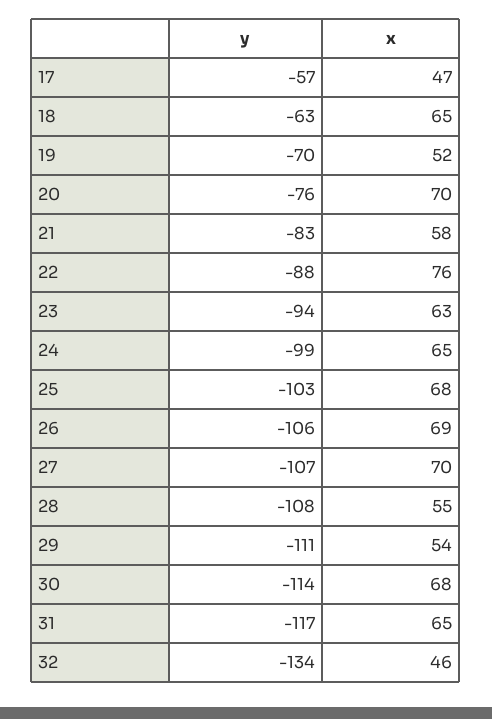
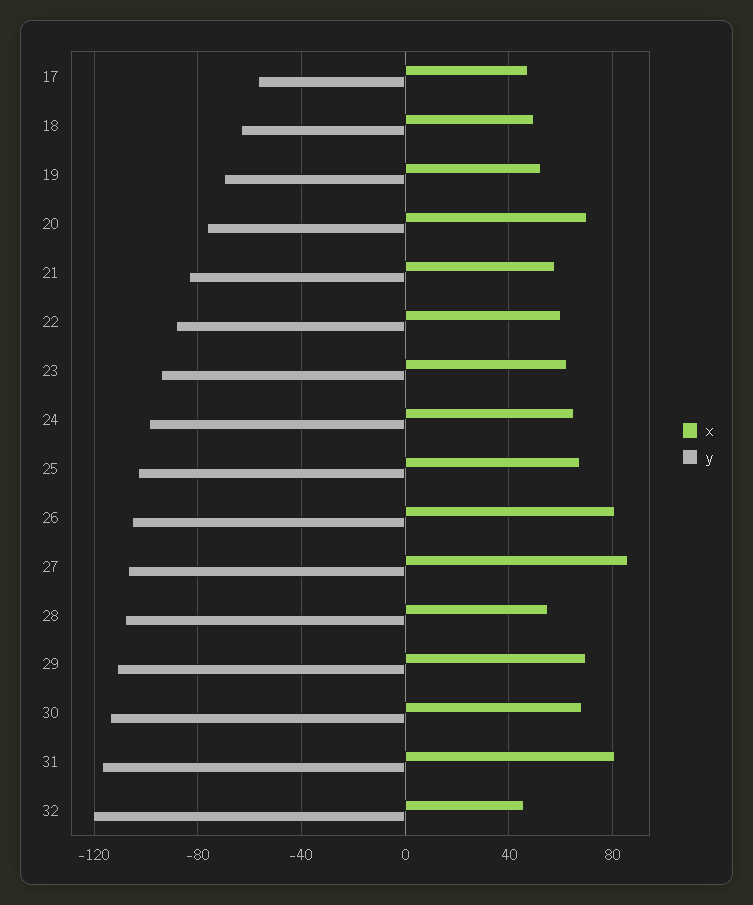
  {
    "y": {
      "17": -57,
      "18": -63,
      "19": -70,
      "20": -76,
      "21": -83,
      "22": -88,
      "23": -94,
      "24": -99,
      "25": -103,
      "26": -106,
      "27": -107,
      "28": -108,
      "29": -111,
      "30": -114,
      "31": -117,
-     "32": -134
+     "32": -120
    },
    "x": {
      "17": 47,
-     "18": 65,
+     "18": 50,
      "19": 52,
      "20": 70,
      "21": 58,
-     "22": 76,
+     "22": 60,
      "23": 63,
      "24": 65,
      "25": 68,
-     "26": 69,
+     "26": 80,
-     "27": 70,
+     "27": 85,
      "28": 55,
-     "29": 54,
+     "29": 70,
      "30": 68,
-     "31": 65,
+     "31": 80,
      "32": 46
    }
  }

